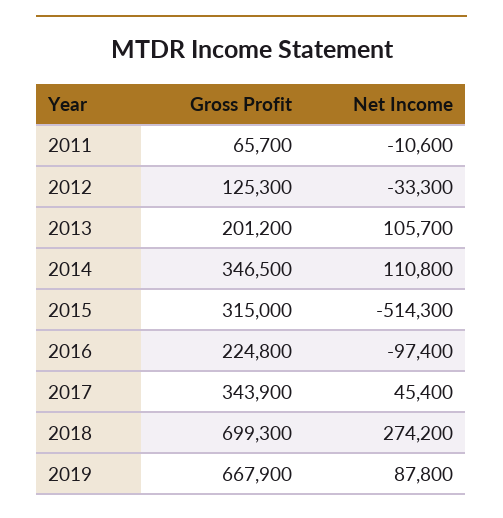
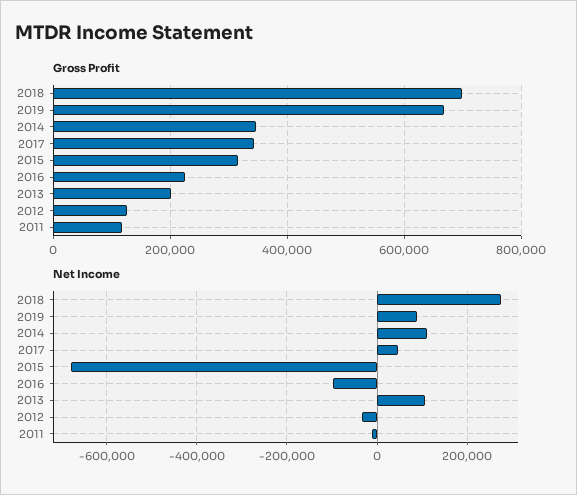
  {
    "Gross Profit": {
-     "2011": 65700,
+     "2011": 120000,
      "2012": 125300,
      "2013": 201200,
      "2014": 346500,
      "2015": 315000,
      "2016": 224800,
      "2017": 343900,
      "2018": 699300,
      "2019": 667900
    },
    "Net Income": {
      "2011": -10600,
      "2012": -33300,
      "2013": 105700,
      "2014": 110800,
-     "2015": -514300,
+     "2015": -680000,
      "2016": -97400,
      "2017": 45400,
      "2018": 274200,
      "2019": 87800
    }
  }

